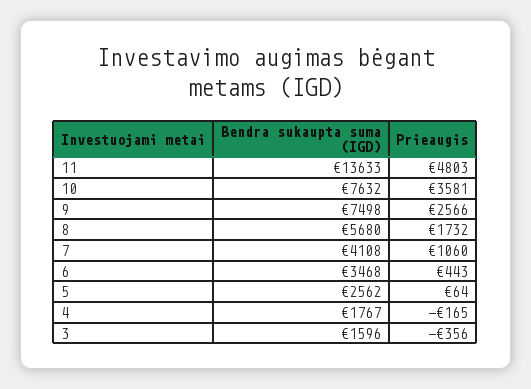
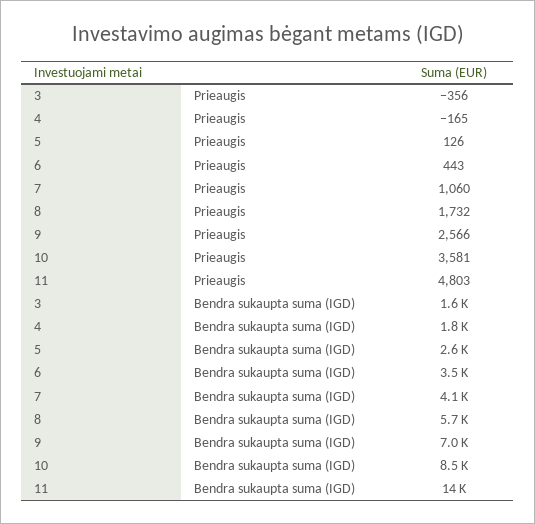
  {
    "Bendra sukaupta suma (IGD)": {
      "11": 13633,
-     "10": 7632,
+     "10": 8500,
-     "9": 7498,
+     "9": 7000,
      "8": 5680,
      "7": 4108,
      "6": 3468,
      "5": 2562,
      "4": 1767,
      "3": 1596
    },
    "Prieaugis": {
      "11": 4803,
      "10": 3581,
      "9": 2566,
      "8": 1732,
      "7": 1060,
      "6": 443,
-     "5": 64,
+     "5": 126,
      "4": -165,
      "3": -356
    }
  }

